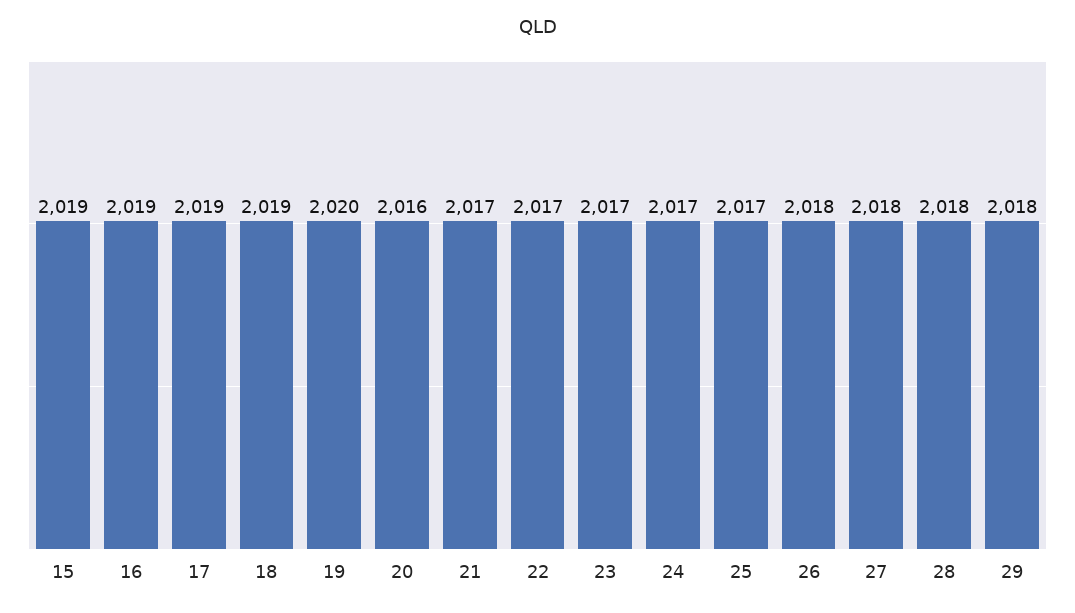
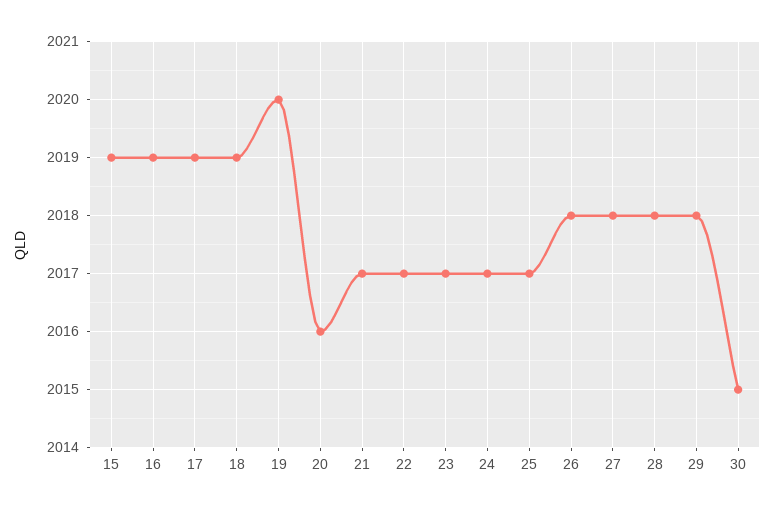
  {
    "15": 2019,
    "16": 2019,
    "17": 2019,
    "18": 2019,
    "19": 2020,
    "20": 2016,
    "21": 2017,
    "22": 2017,
    "23": 2017,
    "24": 2017,
    "25": 2017,
    "26": 2018,
    "27": 2018,
    "28": 2018,
-   "29": 2018
+   "29": 2018,
+   "30": 2015
  }

